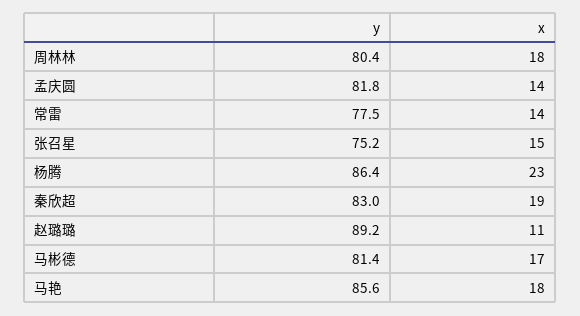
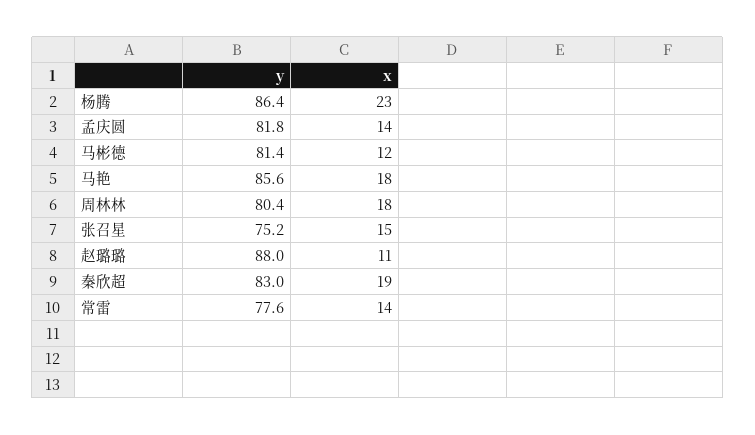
  {
    "y": {
      "周林林": 80.4,
      "孟庆圆": 81.8,
-     "常雷": 77.5,
+     "常雷": 77.6,
      "张召星": 75.2,
      "杨腾": 86.4,
      "秦欣超": 83,
-     "赵璐璐": 89.2,
+     "赵璐璐": 88,
      "马彬德": 81.4,
      "马艳": 85.6
    },
    "x": {
      "周林林": 18,
      "孟庆圆": 14,
      "常雷": 14,
      "张召星": 15,
      "杨腾": 23,
      "秦欣超": 19,
      "赵璐璐": 11,
-     "马彬德": 17,
+     "马彬德": 12,
      "马艳": 18
    }
  }

